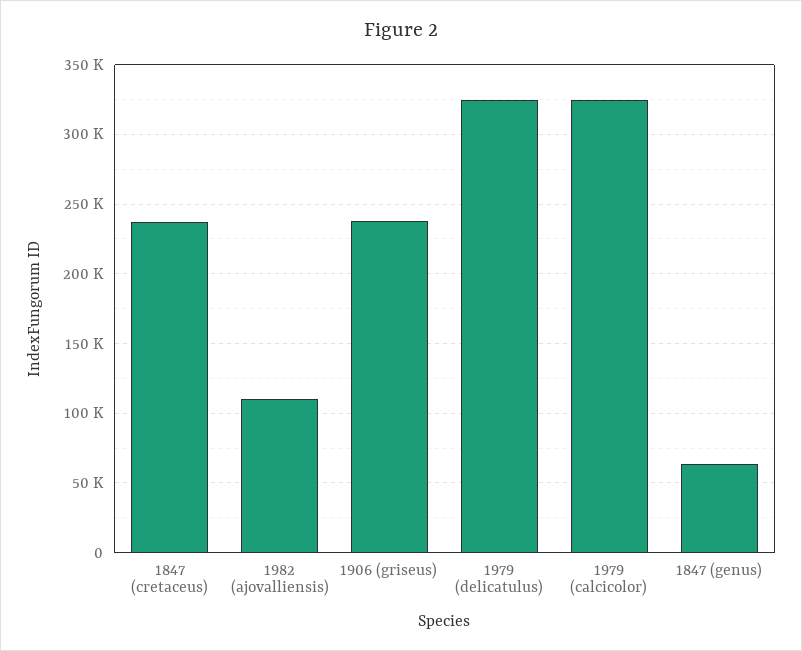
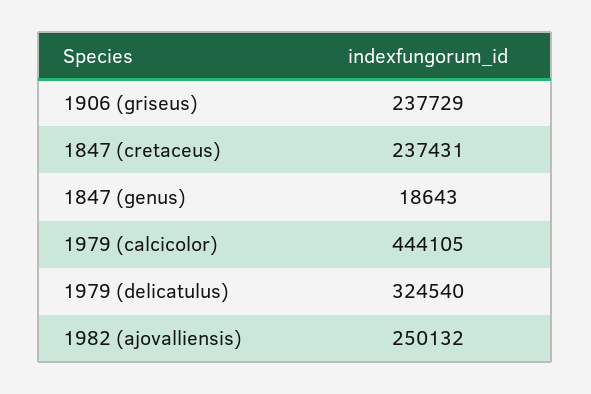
  {
    "1847 (cretaceus)": 237431,
-   "1982 (ajovalliensis)": 110000,
+   "1982 (ajovalliensis)": 250132,
    "1906 (griseus)": 237729,
    "1979 (delicatulus)": 324540,
-   "1979 (calcicolor)": 325000,
+   "1979 (calcicolor)": 444105,
-   "1847 (genus)": 65000
+   "1847 (genus)": 18643
  }

